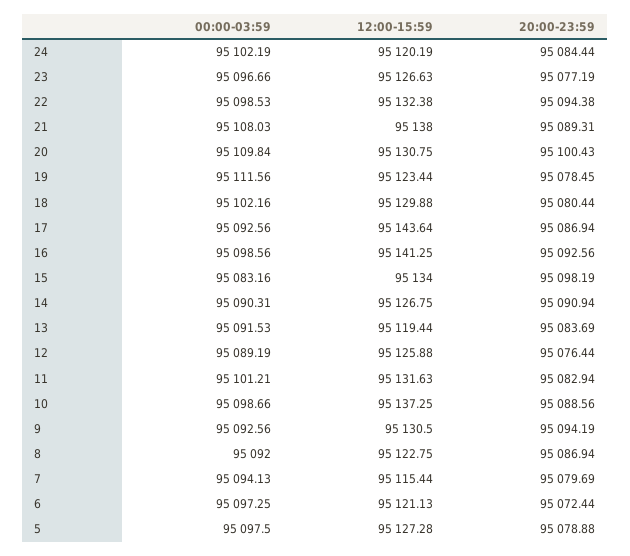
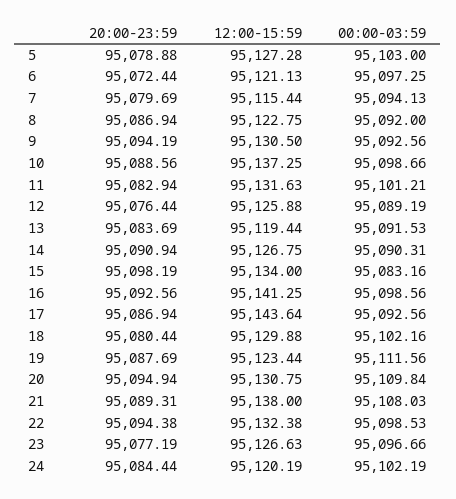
  {
    "00:00-03:59": {
      "24": 95102.19,
      "23": 95096.66,
      "22": 95098.53,
      "21": 95108.03,
      "20": 95109.84,
      "19": 95111.56,
      "18": 95102.16,
      "17": 95092.56,
      "16": 95098.56,
      "15": 95083.16,
      "14": 95090.31,
      "13": 95091.53,
      "12": 95089.19,
      "11": 95101.21,
      "10": 95098.66,
      "9": 95092.56,
      "8": 95092,
      "7": 95094.13,
      "6": 95097.25,
-     "5": 95097.5
+     "5": 95103
    },
    "12:00-15:59": {
      "24": 95120.19,
      "23": 95126.63,
      "22": 95132.38,
      "21": 95138,
      "20": 95130.75,
      "19": 95123.44,
      "18": 95129.88,
      "17": 95143.64,
      "16": 95141.25,
      "15": 95134,
      "14": 95126.75,
      "13": 95119.44,
      "12": 95125.88,
      "11": 95131.63,
      "10": 95137.25,
      "9": 95130.5,
      "8": 95122.75,
      "7": 95115.44,
      "6": 95121.13,
      "5": 95127.28
    },
    "20:00-23:59": {
      "24": 95084.44,
      "23": 95077.19,
      "22": 95094.38,
      "21": 95089.31,
-     "20": 95100.43,
+     "20": 95094.94,
-     "19": 95078.45,
+     "19": 95087.69,
      "18": 95080.44,
      "17": 95086.94,
      "16": 95092.56,
      "15": 95098.19,
      "14": 95090.94,
      "13": 95083.69,
      "12": 95076.44,
      "11": 95082.94,
      "10": 95088.56,
      "9": 95094.19,
      "8": 95086.94,
      "7": 95079.69,
      "6": 95072.44,
      "5": 95078.88
    }
  }

